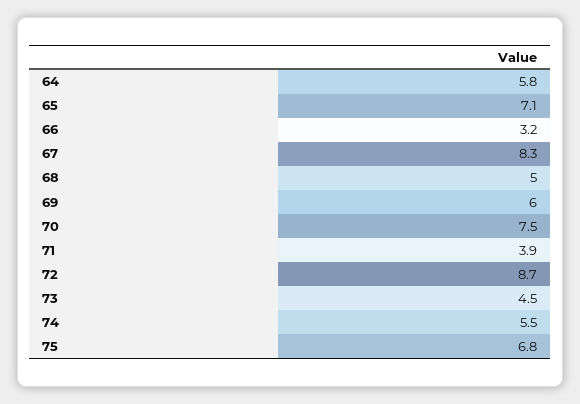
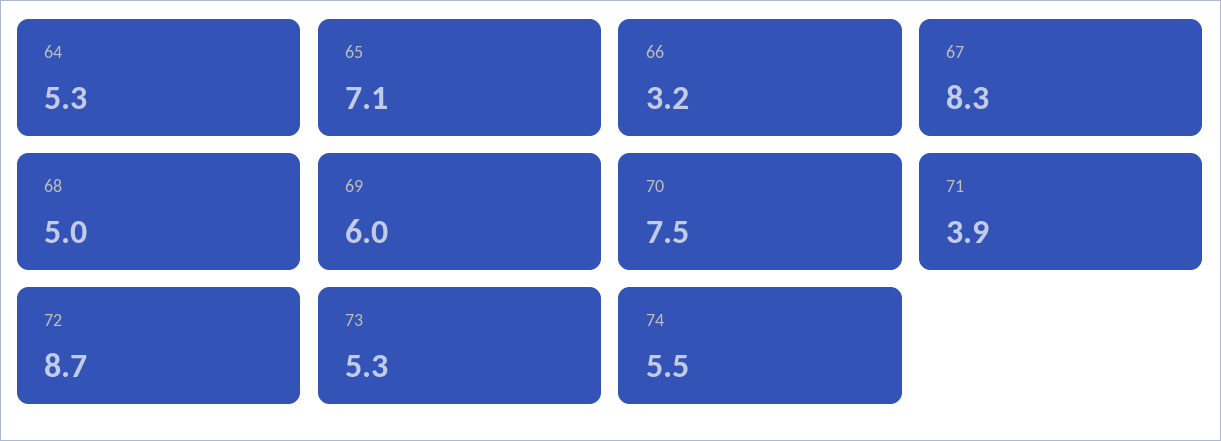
  {
-   "64": 5.8,
+   "64": 5.3,
    "65": 7.1,
    "66": 3.2,
    "67": 8.3,
    "68": 5,
    "69": 6,
    "70": 7.5,
    "71": 3.9,
    "72": 8.7,
-   "73": 4.5,
+   "73": 5.3,
-   "74": 5.5,
+   "74": 5.5
-   "75": 6.8
  }

